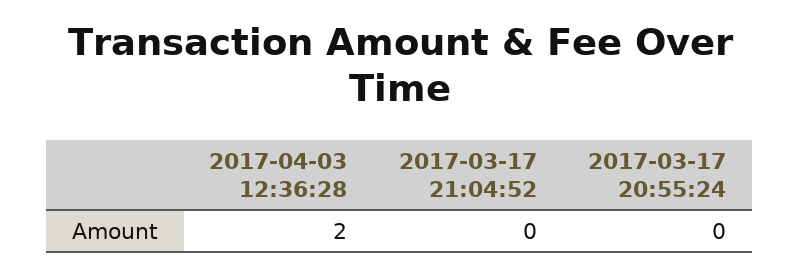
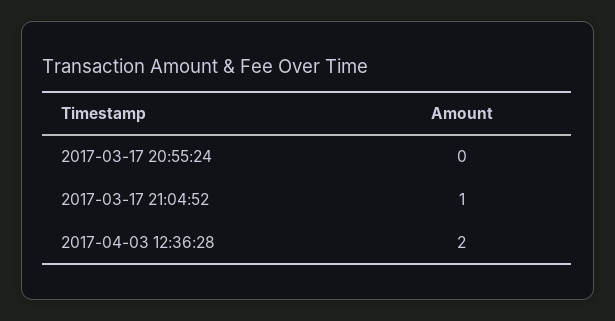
  {
    "2017-04-03 12:36:28": 2,
-   "2017-03-17 21:04:52": 0,
+   "2017-03-17 21:04:52": 1,
    "2017-03-17 20:55:24": 0
  }

